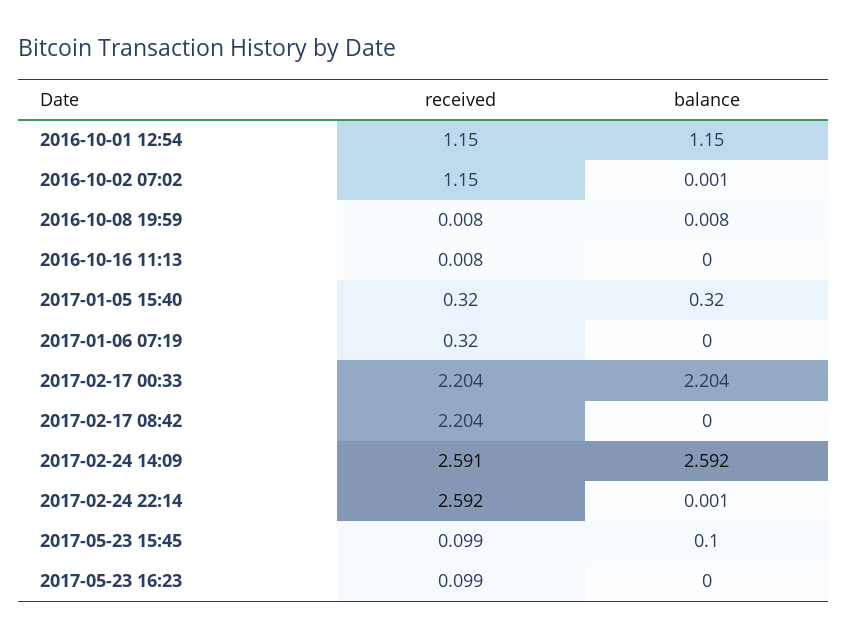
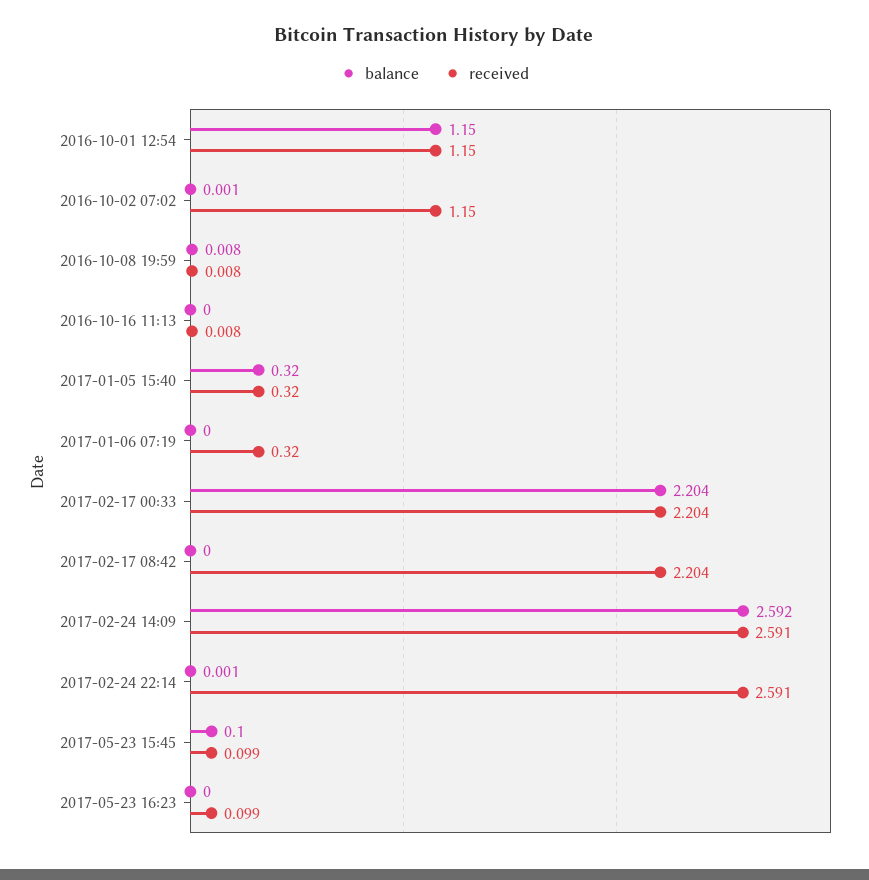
  {
    "received": {
      "2016-10-01 12:54": 1.15,
      "2016-10-02 07:02": 1.15,
      "2016-10-08 19:59": 0.008,
      "2016-10-16 11:13": 0.008,
      "2017-01-05 15:40": 0.32,
      "2017-01-06 07:19": 0.32,
      "2017-02-17 00:33": 2.204,
      "2017-02-17 08:42": 2.204,
      "2017-02-24 14:09": 2.591,
-     "2017-02-24 22:14": 2.592,
+     "2017-02-24 22:14": 2.591,
      "2017-05-23 15:45": 0.099,
      "2017-05-23 16:23": 0.099
    },
    "balance": {
      "2016-10-01 12:54": 1.15,
      "2016-10-02 07:02": 0.001,
      "2016-10-08 19:59": 0.008,
      "2016-10-16 11:13": 0,
      "2017-01-05 15:40": 0.32,
      "2017-01-06 07:19": 0,
      "2017-02-17 00:33": 2.204,
      "2017-02-17 08:42": 0,
      "2017-02-24 14:09": 2.592,
      "2017-02-24 22:14": 0.001,
      "2017-05-23 15:45": 0.1,
      "2017-05-23 16:23": 0
    }
  }

